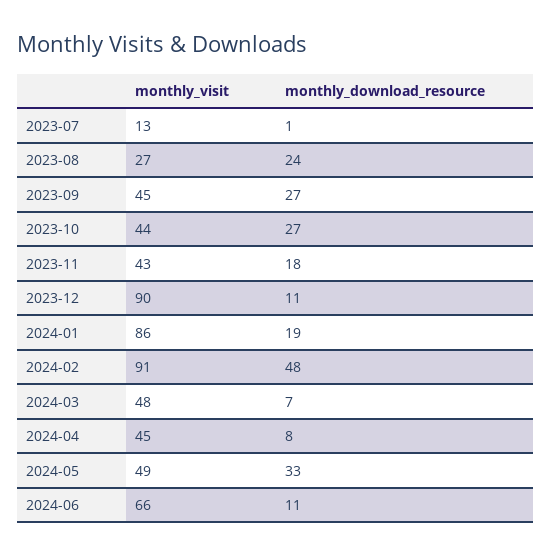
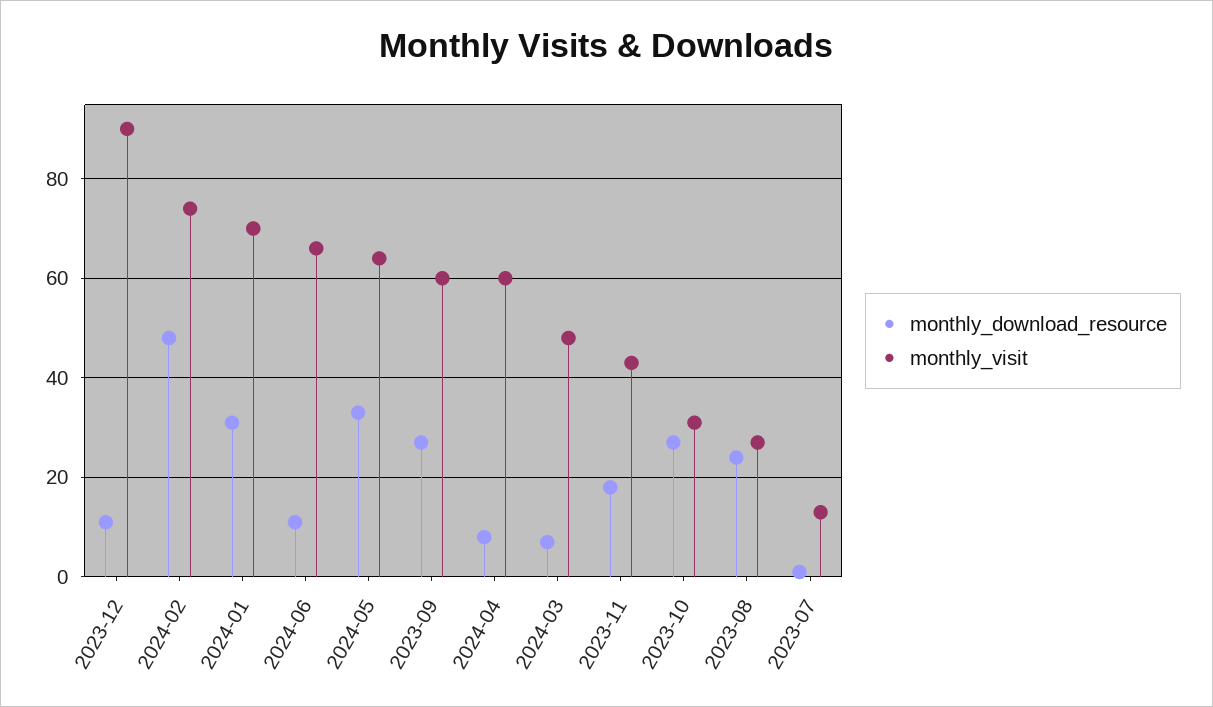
  {
    "monthly_visit": {
      "2023-07": 13,
      "2023-08": 27,
-     "2023-09": 45,
+     "2023-09": 60,
-     "2023-10": 44,
+     "2023-10": 30,
      "2023-11": 43,
      "2023-12": 90,
-     "2024-01": 86,
+     "2024-01": 70,
-     "2024-02": 91,
+     "2024-02": 75,
      "2024-03": 48,
-     "2024-04": 45,
+     "2024-04": 60,
-     "2024-05": 49,
+     "2024-05": 65,
      "2024-06": 66
    },
    "monthly_download_resource": {
      "2023-07": 1,
      "2023-08": 24,
      "2023-09": 27,
      "2023-10": 27,
      "2023-11": 18,
      "2023-12": 11,
-     "2024-01": 19,
+     "2024-01": 30,
      "2024-02": 48,
      "2024-03": 7,
      "2024-04": 8,
      "2024-05": 33,
      "2024-06": 11
    }
  }

